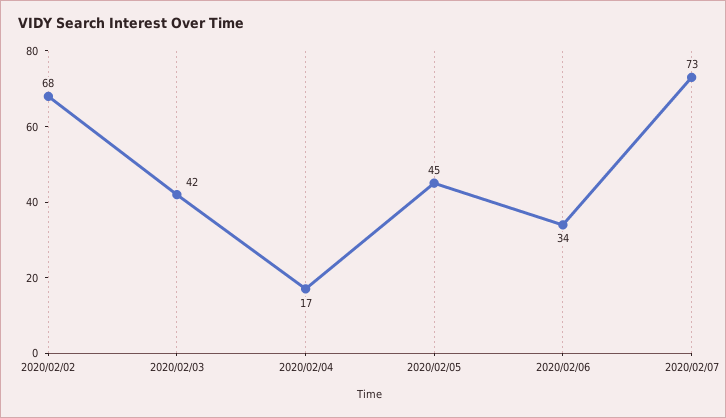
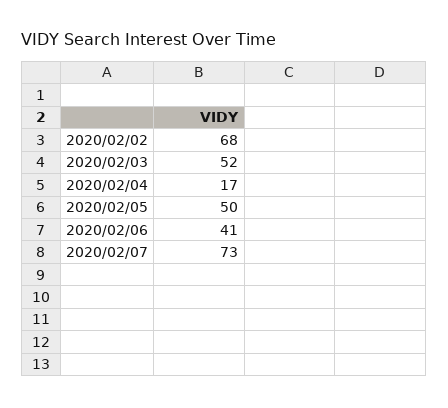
  {
    "2020/02/02": 68,
-   "2020/02/03": 42,
+   "2020/02/03": 52,
    "2020/02/04": 17,
-   "2020/02/05": 45,
+   "2020/02/05": 50,
-   "2020/02/06": 34,
+   "2020/02/06": 41,
    "2020/02/07": 73
  }

